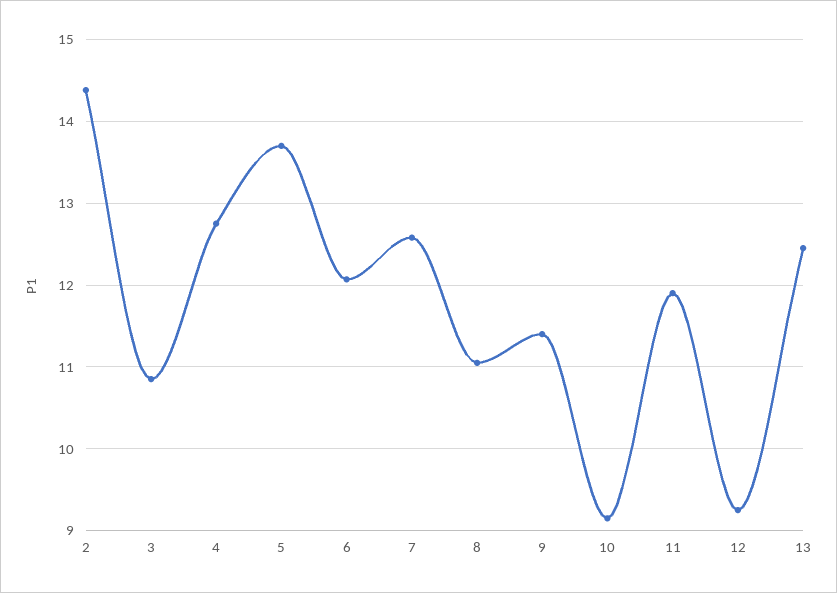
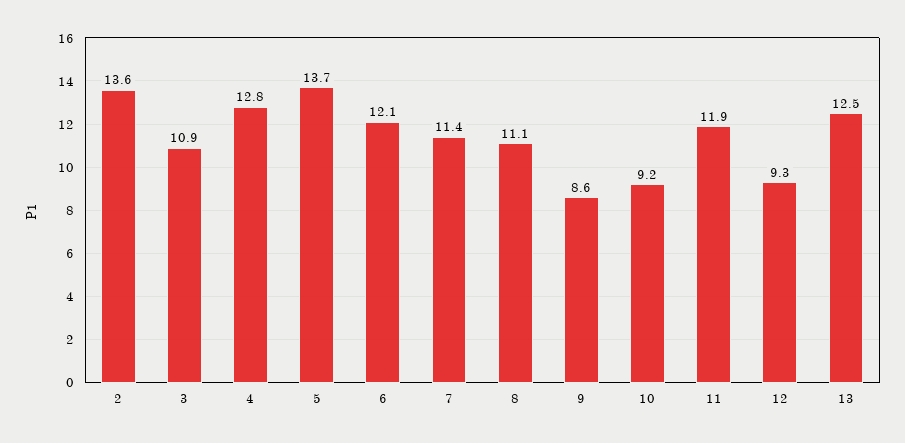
  {
-   "2": 14.4,
+   "2": 13.6,
    "3": 10.9,
    "4": 12.8,
    "5": 13.7,
    "6": 12.1,
-   "7": 12.6,
+   "7": 11.4,
    "8": 11.1,
-   "9": 11.4,
+   "9": 8.6,
    "10": 9.2,
    "11": 11.9,
    "12": 9.3,
    "13": 12.5
  }

